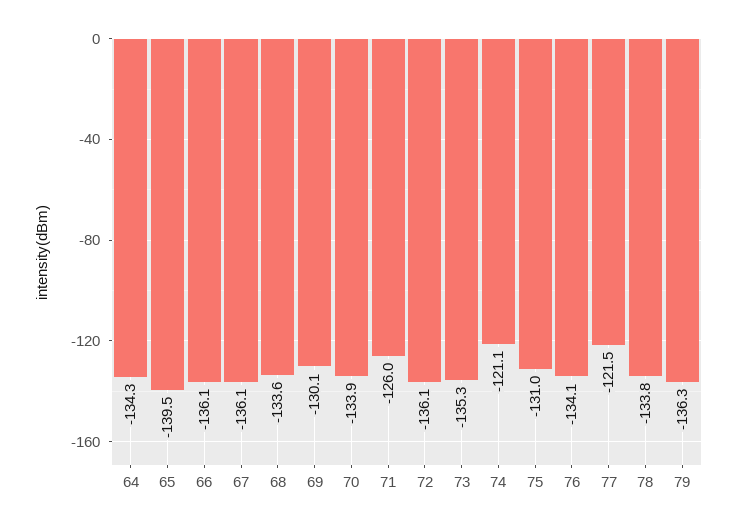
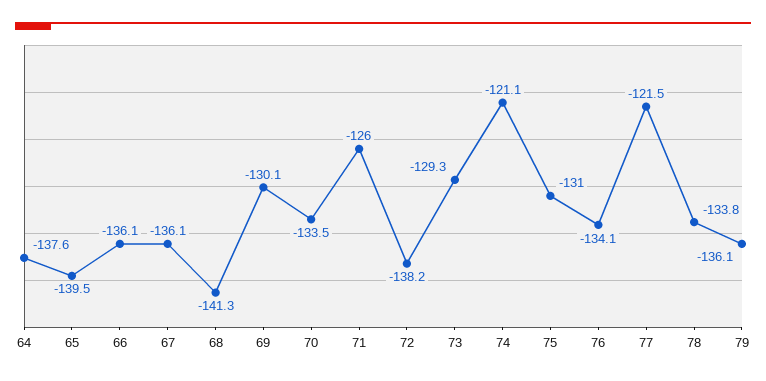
  {
-   "64": -134.3,
+   "64": -137.6,
    "65": -139.5,
    "66": -136.1,
    "67": -136.1,
-   "68": -133.6,
+   "68": -141.3,
    "69": -130.1,
-   "70": -133.9,
+   "70": -133.5,
    "71": -126,
-   "72": -136.1,
+   "72": -138.2,
-   "73": -135.3,
+   "73": -129.3,
    "74": -121.1,
    "75": -131,
    "76": -134.1,
    "77": -121.5,
    "78": -133.8,
-   "79": -136.3
+   "79": -136.1
  }

